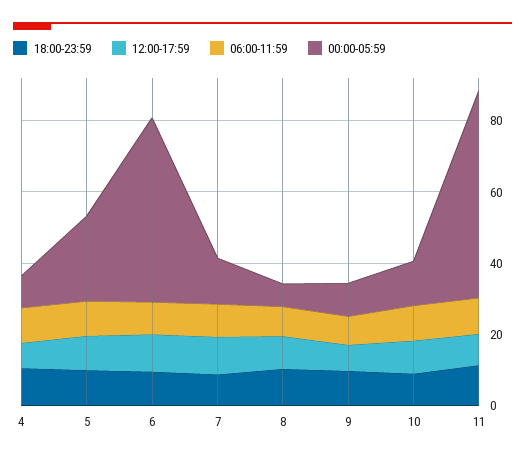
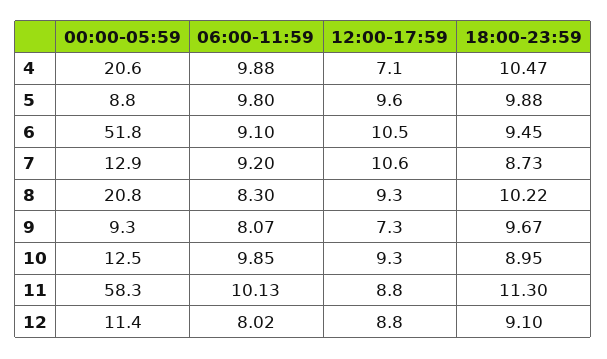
  {
    "18:00-23:59": {
      "4": 10.47,
      "5": 9.88,
      "6": 9.45,
      "7": 8.73,
      "8": 10.22,
      "9": 9.67,
      "10": 8.95,
-     "11": 11.3
+     "11": 11.3,
+     "12": 9.1
    },
    "12:00-17:59": {
      "4": 7.1,
      "5": 9.6,
      "6": 10.5,
      "7": 10.6,
      "8": 9.3,
      "9": 7.3,
      "10": 9.3,
-     "11": 8.8
+     "11": 8.8,
+     "12": 8.8
    },
    "06:00-11:59": {
      "4": 9.88,
      "5": 9.8,
      "6": 9.1,
      "7": 9.2,
      "8": 8.3,
      "9": 8.07,
      "10": 9.85,
-     "11": 10.13
+     "11": 10.13,
+     "12": 8.02
    },
    "00:00-05:59": {
-     "4": 10,
+     "4": 20.6,
-     "5": 25,
+     "5": 8.8,
      "6": 51.8,
      "7": 12.9,
-     "8": 5,
+     "8": 20.8,
      "9": 9.3,
      "10": 12.5,
-     "11": 58.3
+     "11": 58.3,
+     "12": 11.4
    }
  }

